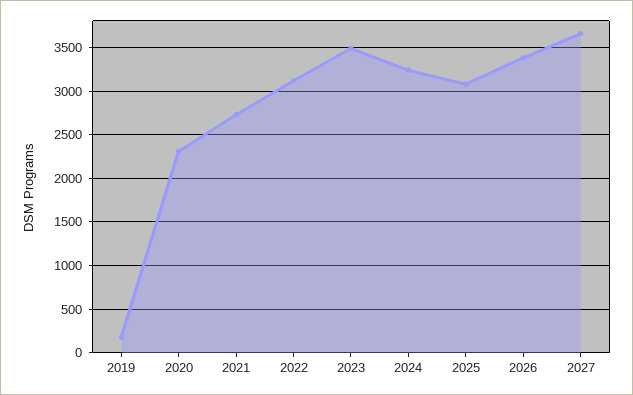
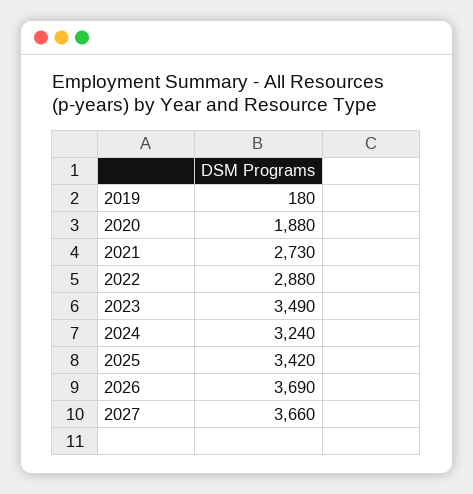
  {
    "2019": 180,
-   "2020": 2300,
+   "2020": 1880,
    "2021": 2730,
-   "2022": 3100,
+   "2022": 2880,
    "2023": 3490,
    "2024": 3240,
-   "2025": 3100,
+   "2025": 3420,
-   "2026": 3400,
+   "2026": 3690,
    "2027": 3660
  }

